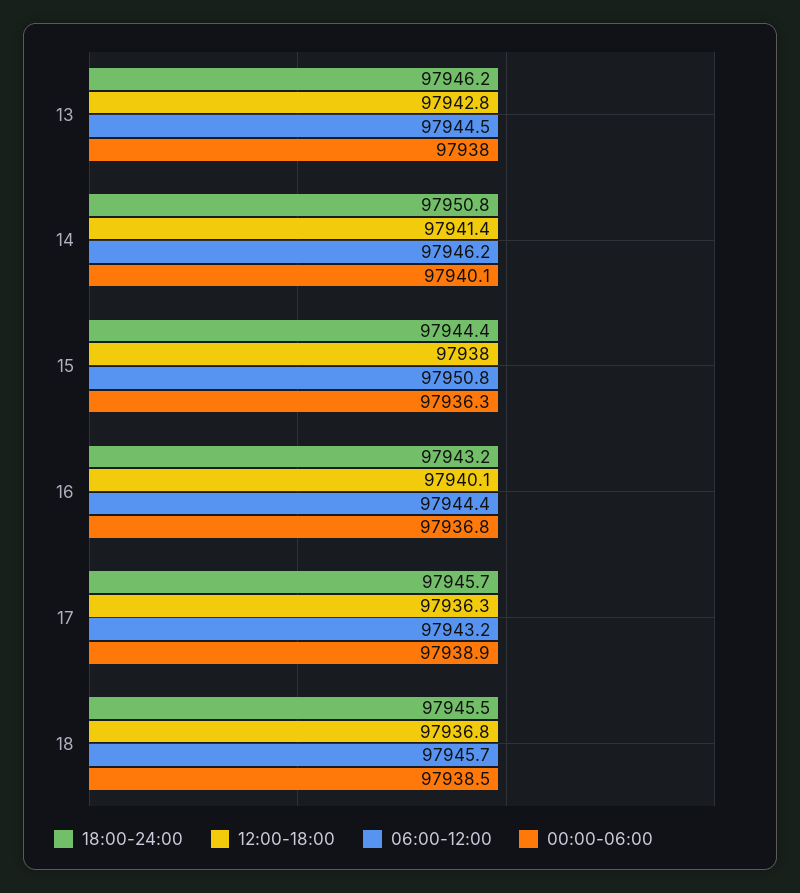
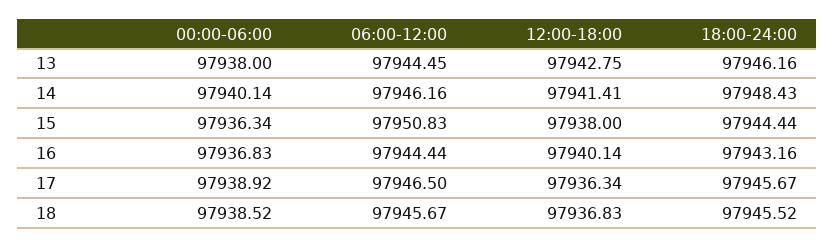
  {
    "18:00-24:00": {
      "13": 97946.16,
-     "14": 97950.8,
+     "14": 97948.43,
      "15": 97944.44,
      "16": 97943.16,
      "17": 97945.67,
      "18": 97945.52
    },
    "12:00-18:00": {
      "13": 97942.75,
      "14": 97941.41,
      "15": 97938,
      "16": 97940.14,
      "17": 97936.34,
      "18": 97936.83
    },
    "06:00-12:00": {
      "13": 97944.45,
      "14": 97946.16,
      "15": 97950.83,
      "16": 97944.44,
-     "17": 97943.2,
+     "17": 97946.5,
      "18": 97945.67
    },
    "00:00-06:00": {
      "13": 97938,
      "14": 97940.14,
      "15": 97936.34,
      "16": 97936.83,
      "17": 97938.92,
      "18": 97938.52
    }
  }

